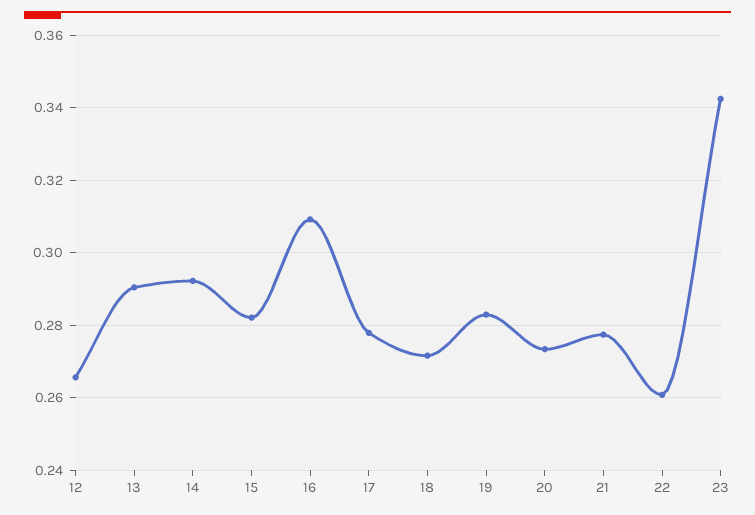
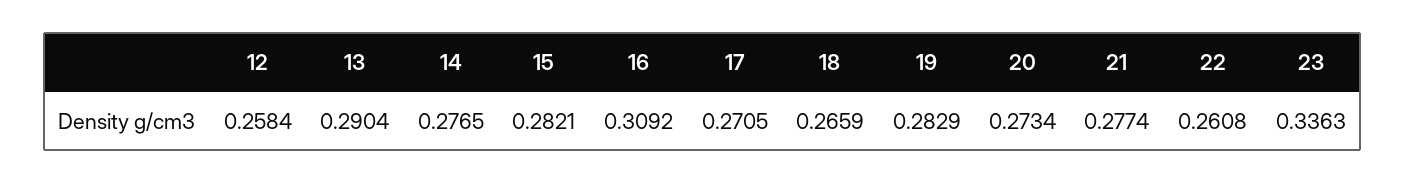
  {
-   "12": 0.266,
+   "12": 0.2584,
    "13": 0.2904,
-   "14": 0.292,
+   "14": 0.2765,
    "15": 0.2821,
    "16": 0.3092,
-   "17": 0.278,
+   "17": 0.2705,
-   "18": 0.272,
+   "18": 0.2659,
    "19": 0.2829,
    "20": 0.2734,
    "21": 0.2774,
    "22": 0.2608,
-   "23": 0.342
+   "23": 0.3363
  }

